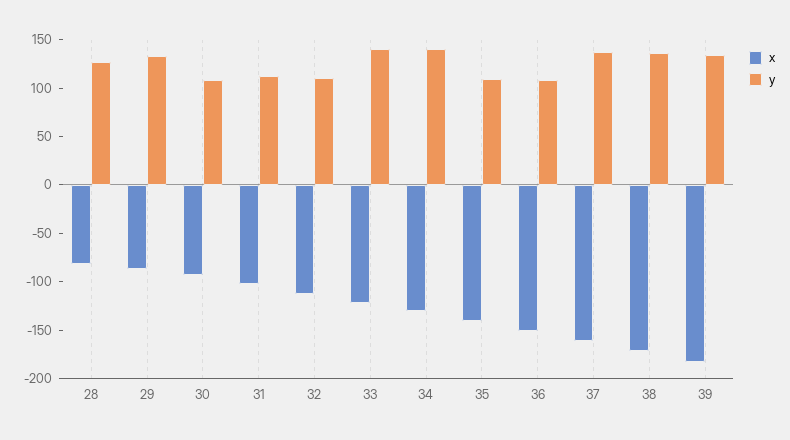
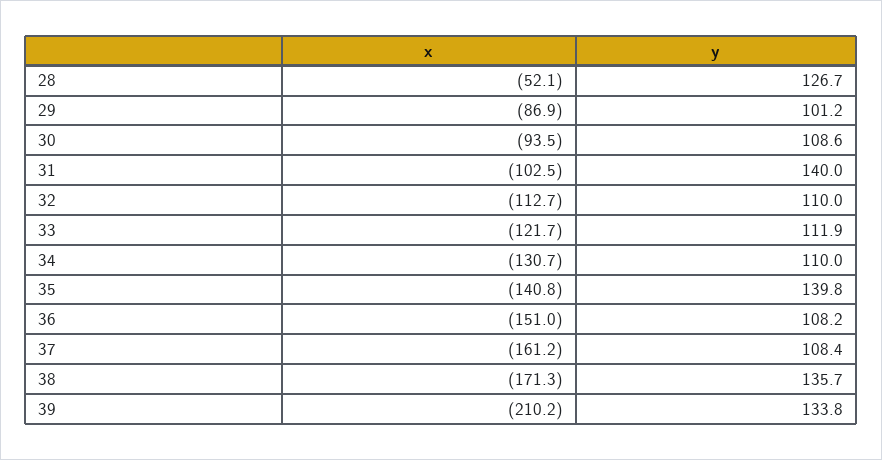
  {
    "x": {
-     "28": -80,
+     "28": -52.1,
      "29": -86.9,
      "30": -93.5,
      "31": -102.5,
      "32": -112.7,
      "33": -121.7,
      "34": -130.7,
      "35": -140.8,
      "36": -151,
      "37": -161.2,
      "38": -171.3,
-     "39": -180
+     "39": -210.2
    },
    "y": {
      "28": 126.7,
-     "29": 130,
+     "29": 101.2,
      "30": 108.6,
-     "31": 110,
+     "31": 140,
      "32": 110,
-     "33": 140,
+     "33": 111.9,
-     "34": 140,
+     "34": 110,
-     "35": 110,
+     "35": 139.8,
      "36": 108.2,
-     "37": 140,
+     "37": 108.4,
      "38": 135.7,
      "39": 133.8
    }
  }

